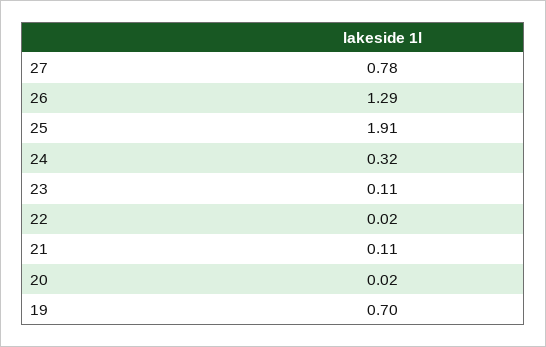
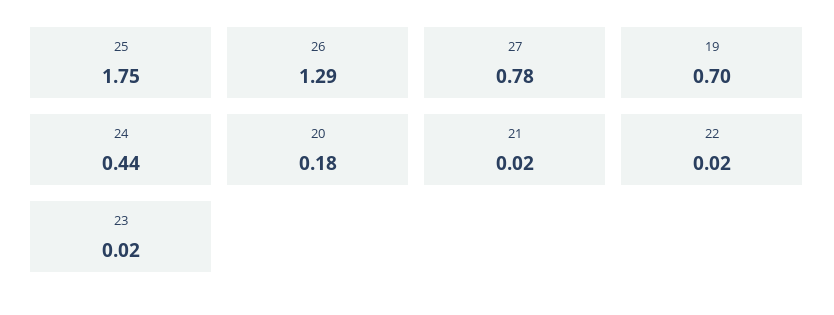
  {
    "27": 0.78,
    "26": 1.29,
-   "25": 1.91,
+   "25": 1.75,
-   "24": 0.32,
+   "24": 0.44,
-   "23": 0.11,
+   "23": 0.02,
    "22": 0.02,
-   "21": 0.11,
+   "21": 0.02,
-   "20": 0.02,
+   "20": 0.18,
    "19": 0.7
  }

